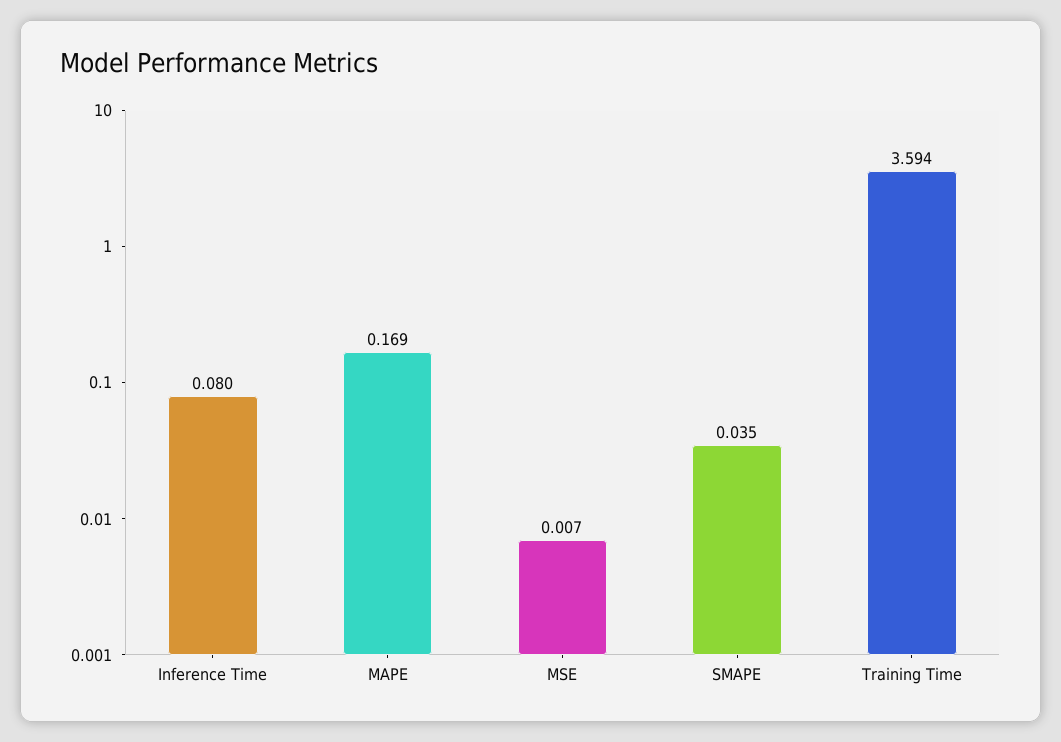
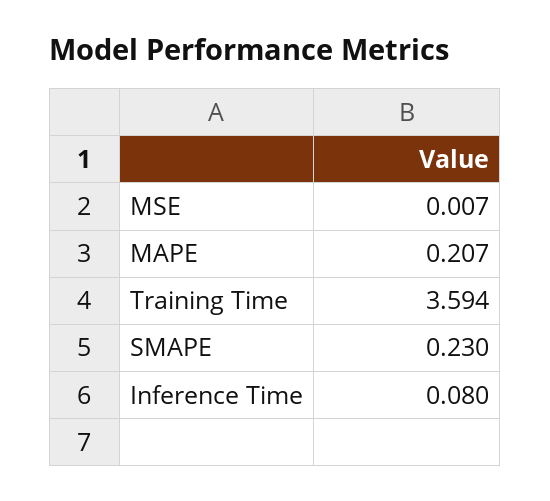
  {
    "Inference Time": 0.08,
-   "MAPE": 0.169,
+   "MAPE": 0.207,
    "MSE": 0.007,
-   "SMAPE": 0.035,
+   "SMAPE": 0.23,
    "Training Time": 3.594
  }

